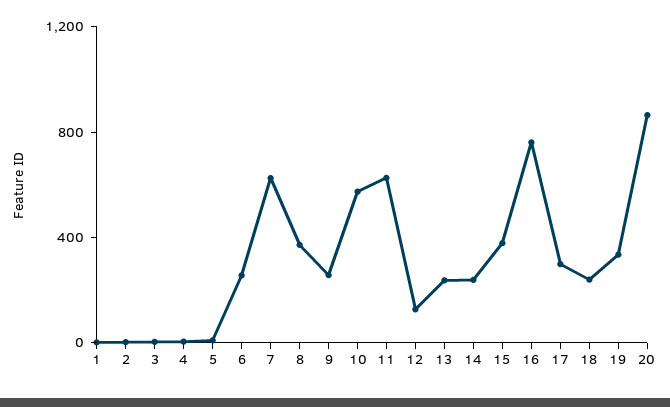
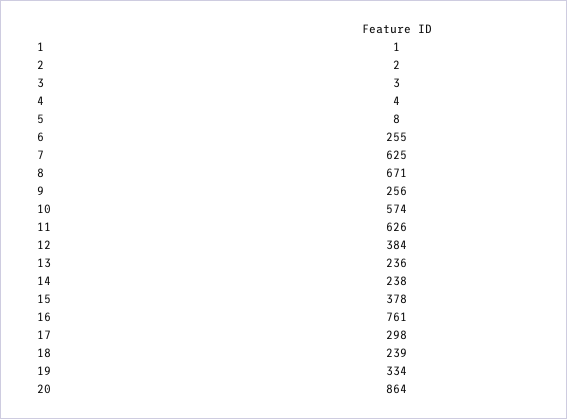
  {
    "1": 1,
    "2": 2,
    "3": 3,
    "4": 4,
    "5": 8,
    "6": 255,
    "7": 625,
-   "8": 400,
+   "8": 671,
    "9": 256,
    "10": 574,
    "11": 626,
-   "12": 100,
+   "12": 384,
    "13": 236,
    "14": 238,
    "15": 378,
    "16": 761,
    "17": 298,
    "18": 239,
    "19": 334,
    "20": 864
  }

